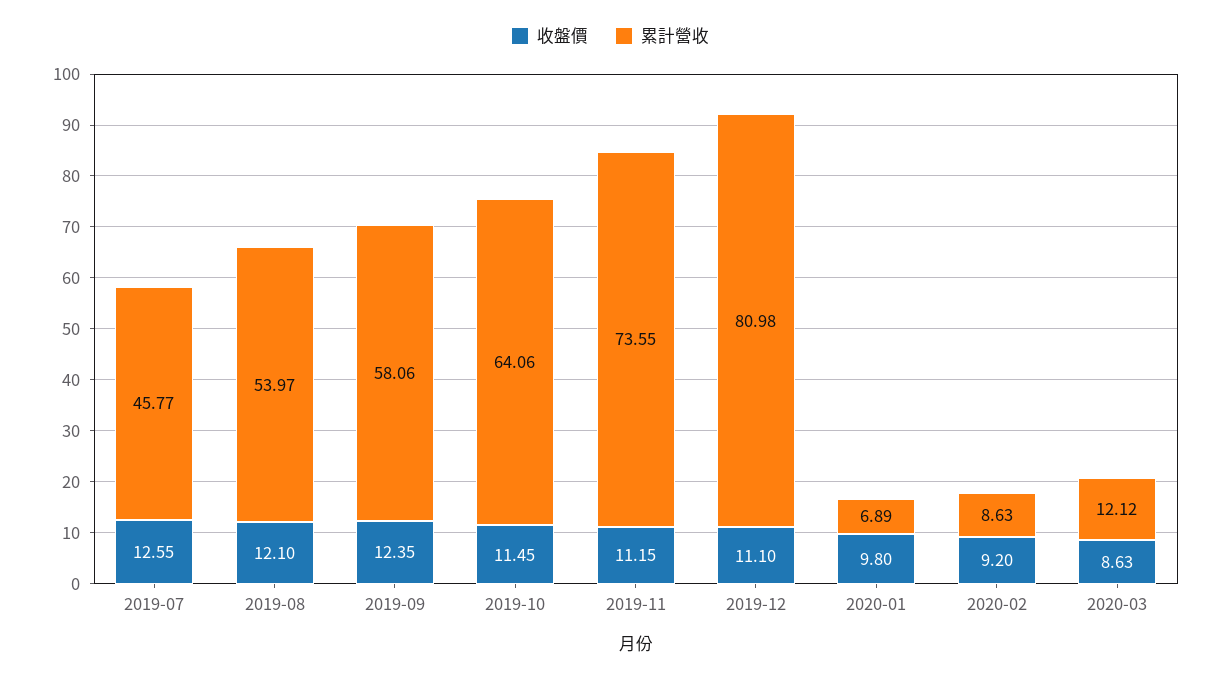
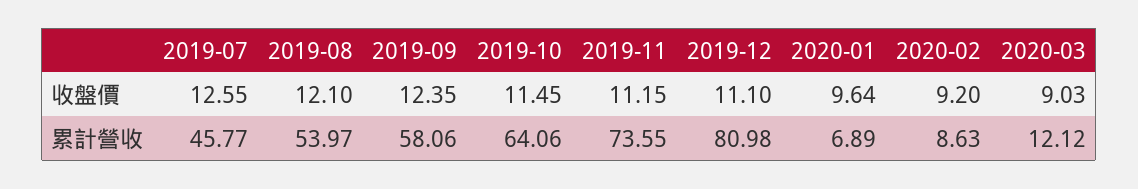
  {
    "收盤價": {
      "2019-07": 12.55,
      "2019-08": 12.1,
      "2019-09": 12.35,
      "2019-10": 11.45,
      "2019-11": 11.15,
      "2019-12": 11.1,
-     "2020-01": 9.8,
+     "2020-01": 9.64,
      "2020-02": 9.2,
-     "2020-03": 8.63
+     "2020-03": 9.03
    },
    "累計營收": {
      "2019-07": 45.77,
      "2019-08": 53.97,
      "2019-09": 58.06,
      "2019-10": 64.06,
      "2019-11": 73.55,
      "2019-12": 80.98,
      "2020-01": 6.89,
      "2020-02": 8.63,
      "2020-03": 12.12
    }
  }

